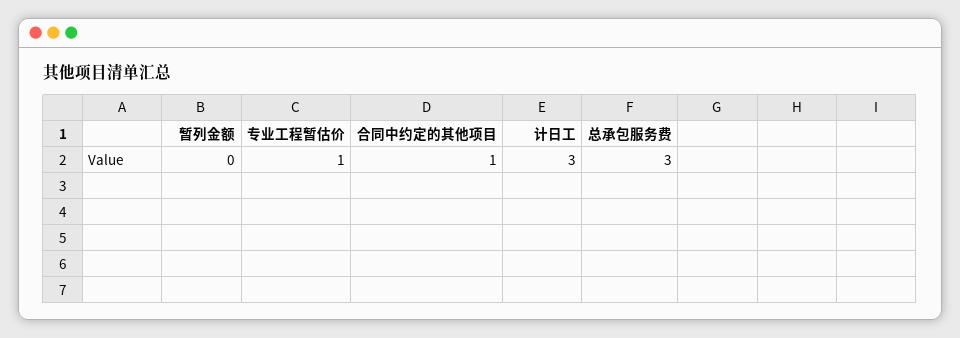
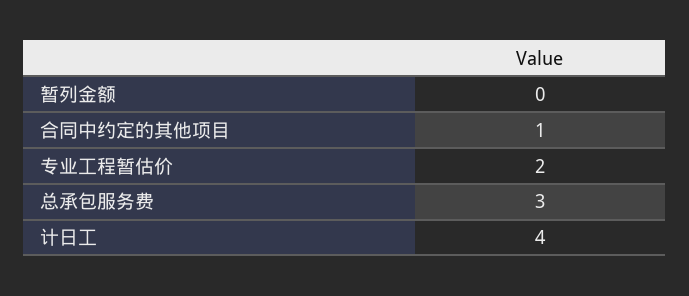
  {
    "暂列金额": 0,
-   "专业工程暂估价": 1,
+   "专业工程暂估价": 2,
    "合同中约定的其他项目": 1,
-   "计日工": 3,
+   "计日工": 4,
    "总承包服务费": 3
  }

